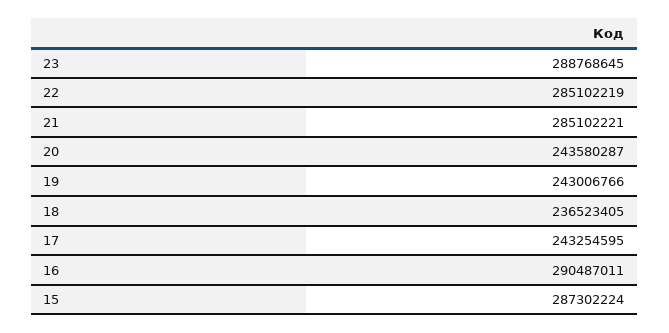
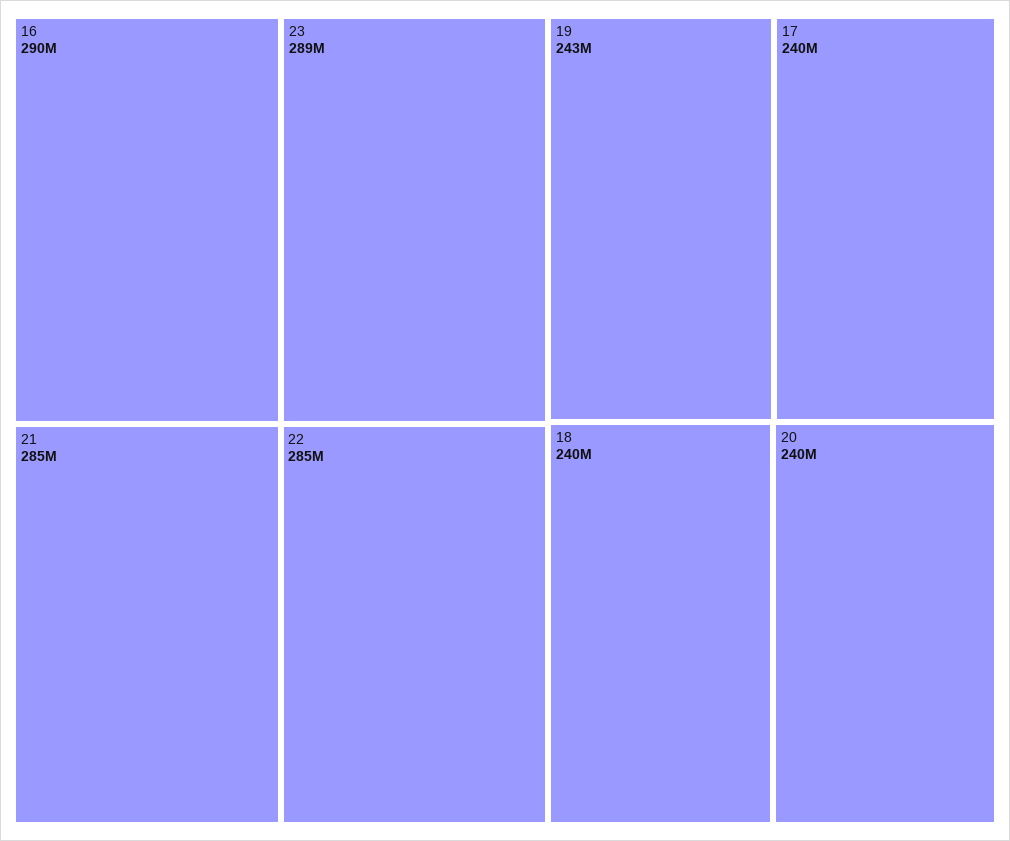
  {
    "23": 288768645,
    "22": 285102219,
    "21": 285102221,
-   "20": 243580287,
+   "20": 240000000,
    "19": 243006766,
-   "18": 236523405,
+   "18": 240000000,
-   "17": 243254595,
+   "17": 240000000,
-   "16": 290487011,
+   "16": 290487011
-   "15": 287302224
  }

